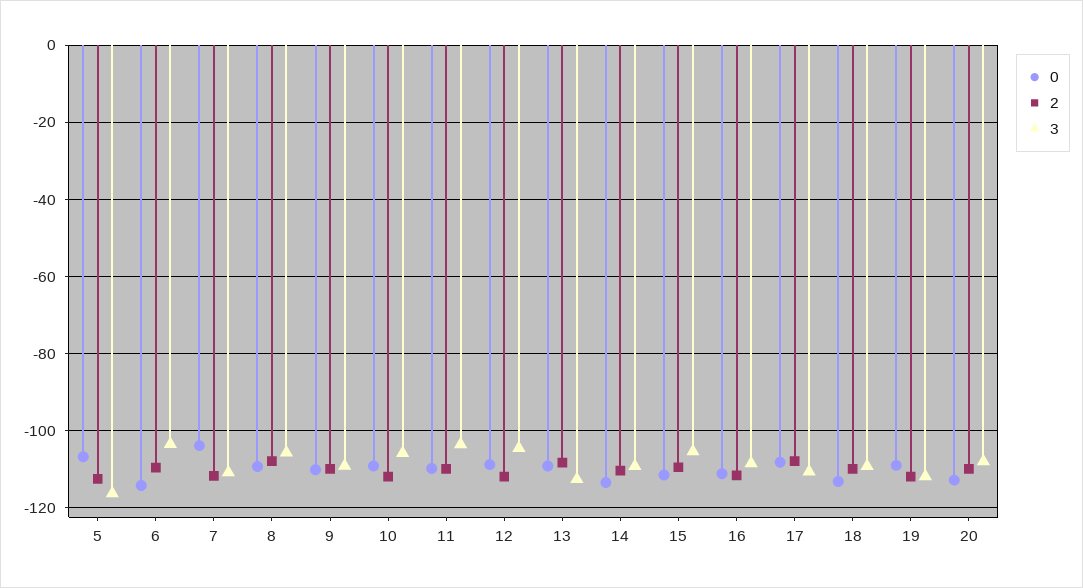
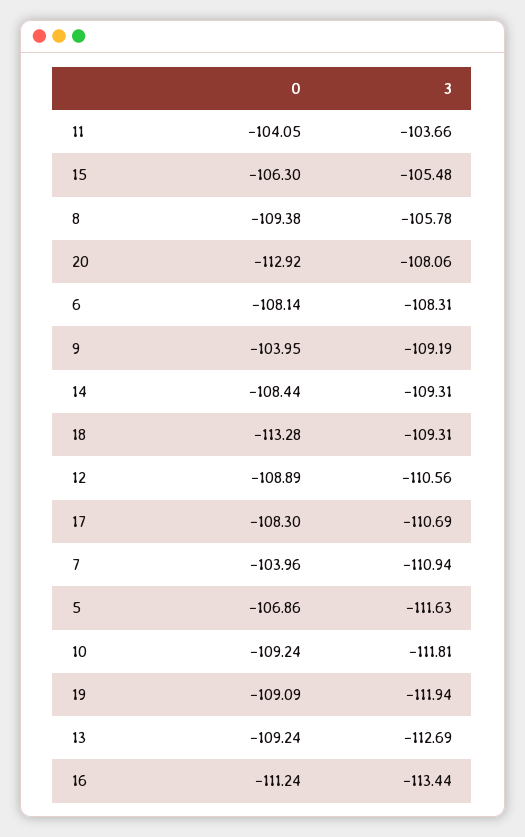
  {
    "0": {
      "5": -106.86,
-     "6": -114,
+     "6": -108.14,
      "7": -103.96,
      "8": -109.38,
-     "9": -110,
+     "9": -103.95,
      "10": -109.24,
-     "11": -110,
+     "11": -104.05,
      "12": -108.89,
      "13": -109.24,
-     "14": -114,
+     "14": -108.44,
-     "15": -112,
+     "15": -106.3,
      "16": -111.24,
      "17": -108.3,
      "18": -113.28,
      "19": -109.09,
      "20": -112.92
    },
-   "2": {
-     "5": -112,
-     "6": -110,
-     "7": -112,
-     "8": -108,
-     "9": -110,
-     "10": -112,
-     "11": -110,
-     "12": -112,
-     "13": -108,
-     "14": -110,
-     "15": -110,
-     "16": -112,
-     "17": -108,
-     "18": -110,
-     "19": -112,
-     "20": -110
-   },
    "3": {
-     "5": -116,
+     "5": -111.63,
-     "6": -104,
+     "6": -108.31,
      "7": -110.94,
      "8": -105.78,
      "9": -109.19,
-     "10": -106,
+     "10": -111.81,
      "11": -103.66,
-     "12": -104,
+     "12": -110.56,
      "13": -112.69,
      "14": -109.31,
      "15": -105.48,
-     "16": -108,
+     "16": -113.44,
      "17": -110.69,
      "18": -109.31,
      "19": -111.94,
      "20": -108.06
    }
  }

